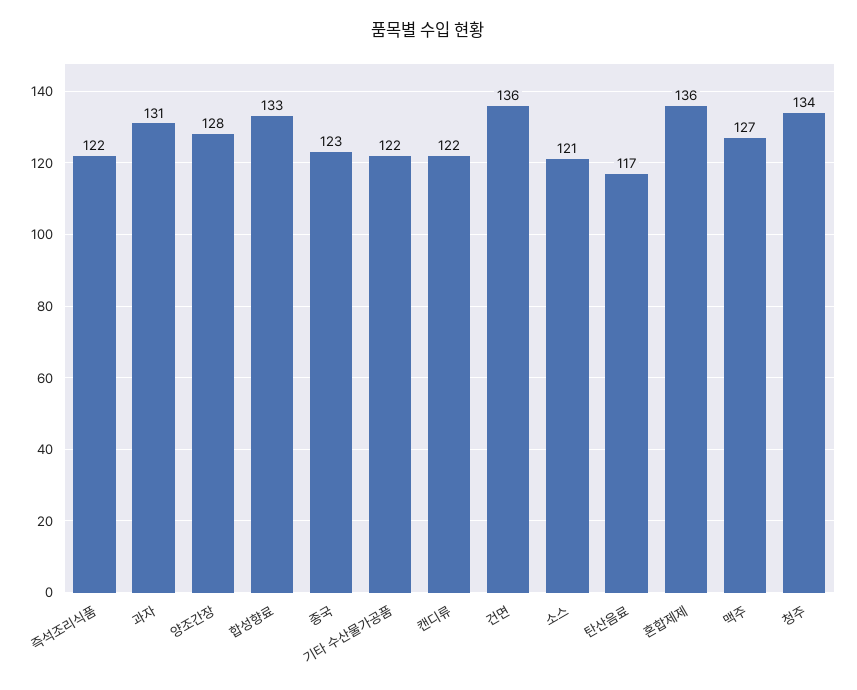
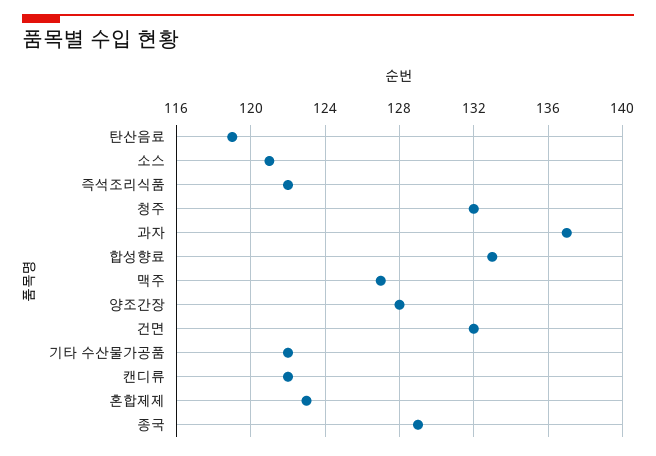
  {
    "즉석조리식품": 122,
-   "과자": 131,
+   "과자": 137,
    "양조간장": 128,
    "합성향료": 133,
-   "종국": 123,
+   "종국": 129,
    "기타 수산물가공품": 122,
    "캔디류": 122,
-   "건면": 136,
+   "건면": 132,
    "소스": 121,
-   "탄산음료": 117,
+   "탄산음료": 119,
-   "혼합제제": 136,
+   "혼합제제": 123,
    "맥주": 127,
-   "청주": 134
+   "청주": 132
  }

